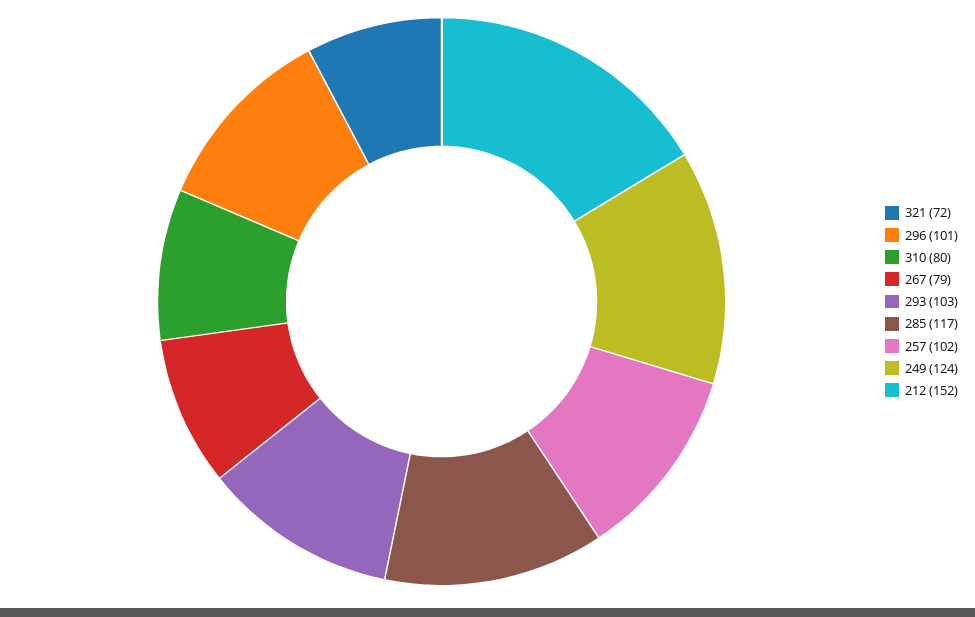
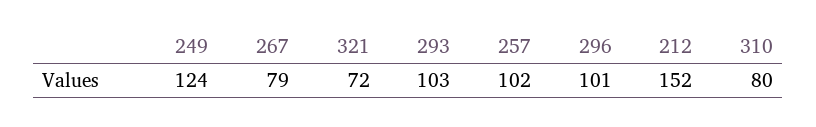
  {
    "321": 72,
    "296": 101,
    "310": 80,
    "267": 79,
    "293": 103,
-   "285": 117,
    "257": 102,
    "249": 124,
    "212": 152
  }

